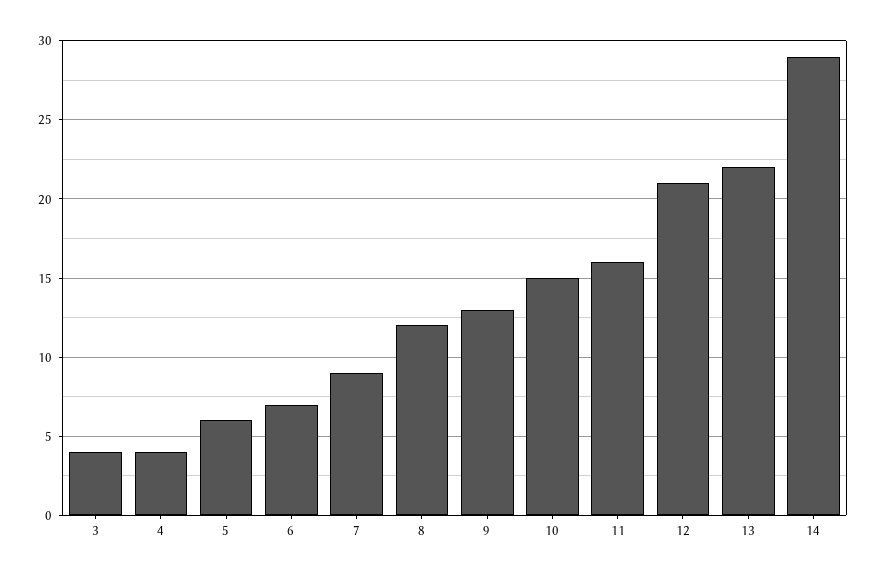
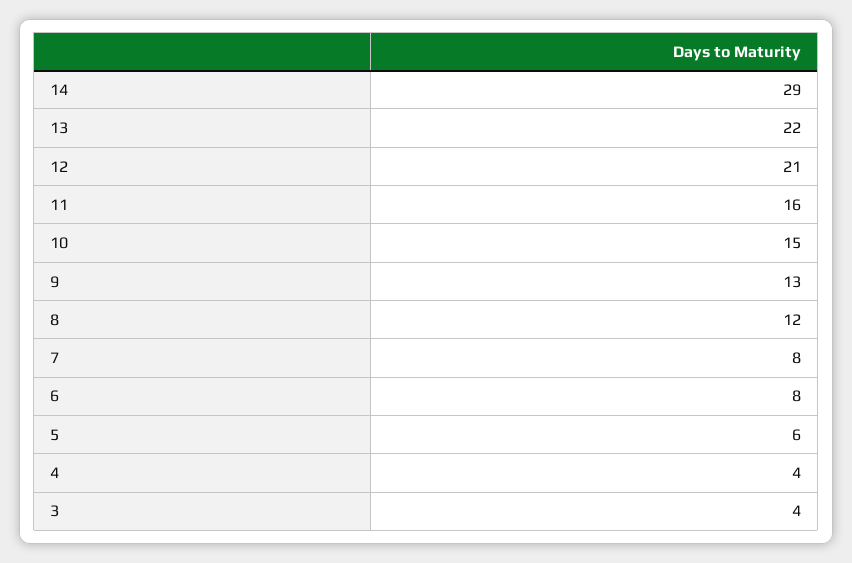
  {
    "3": 4,
    "4": 4,
    "5": 6,
-   "6": 7,
+   "6": 8,
-   "7": 9,
+   "7": 8,
    "8": 12,
    "9": 13,
    "10": 15,
    "11": 16,
    "12": 21,
    "13": 22,
    "14": 29
  }

